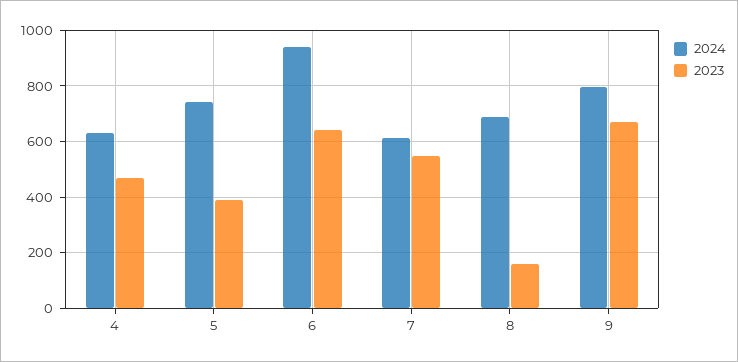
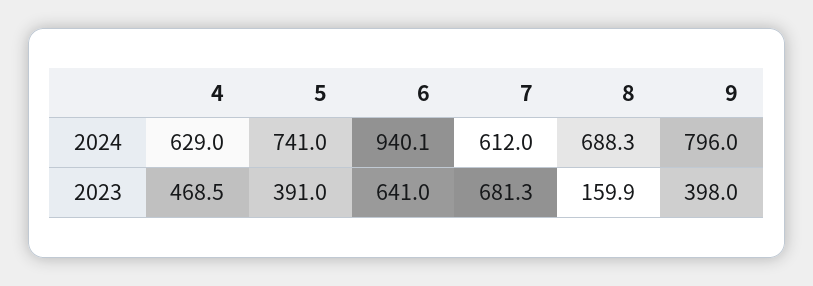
  {
    "2024": {
      "4": 629,
      "5": 741,
      "6": 940.1,
      "7": 612,
      "8": 688.3,
      "9": 796
    },
    "2023": {
      "4": 468.5,
      "5": 391,
      "6": 641,
-     "7": 550,
+     "7": 681.3,
      "8": 159.9,
-     "9": 675
+     "9": 398
    }
  }

